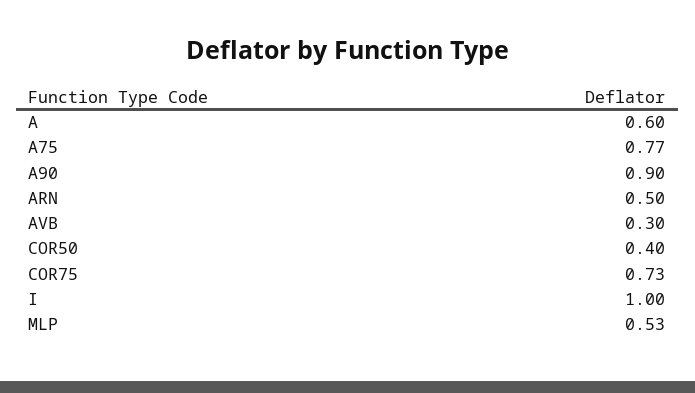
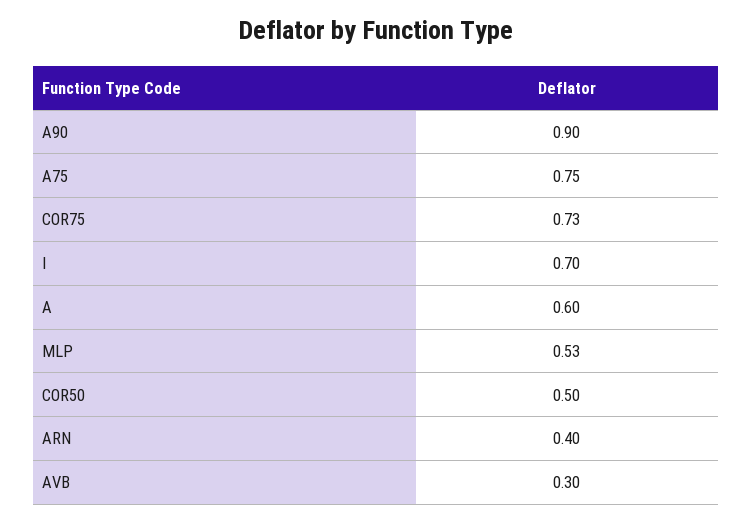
  {
    "A": 0.6,
-   "A75": 0.77,
+   "A75": 0.75,
    "A90": 0.9,
-   "ARN": 0.5,
+   "ARN": 0.4,
    "AVB": 0.3,
-   "COR50": 0.4,
+   "COR50": 0.5,
    "COR75": 0.73,
-   "I": 1,
+   "I": 0.7,
    "MLP": 0.53
  }

